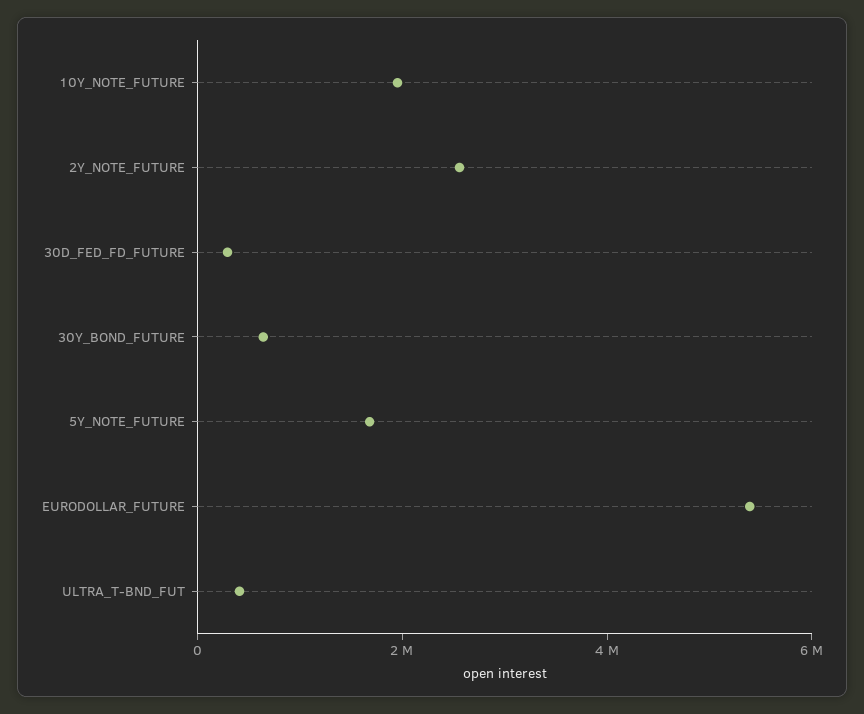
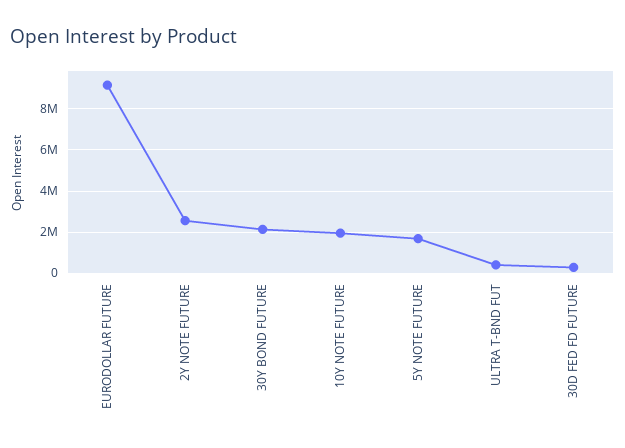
  {
    "10Y_NOTE_FUTURE": 2000000,
    "2Y_NOTE_FUTURE": 2500000,
    "30D_FED_FD_FUTURE": 500000,
-   "30Y_BOND_FUTURE": 500000,
+   "30Y_BOND_FUTURE": 2000000,
    "5Y_NOTE_FUTURE": 1500000,
-   "EURODOLLAR_FUTURE": 5500000,
+   "EURODOLLAR_FUTURE": 9000000,
    "ULTRA_T-BND_FUT": 500000
  }

